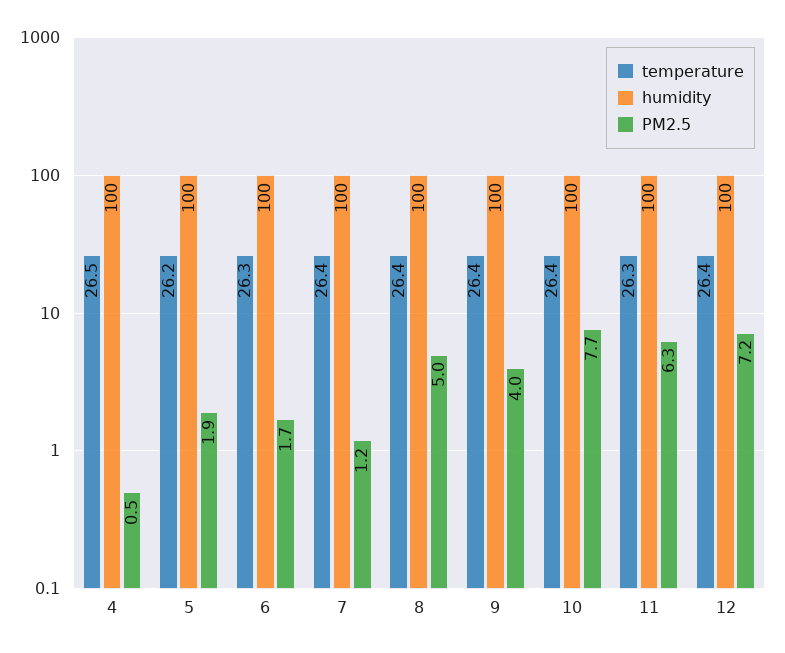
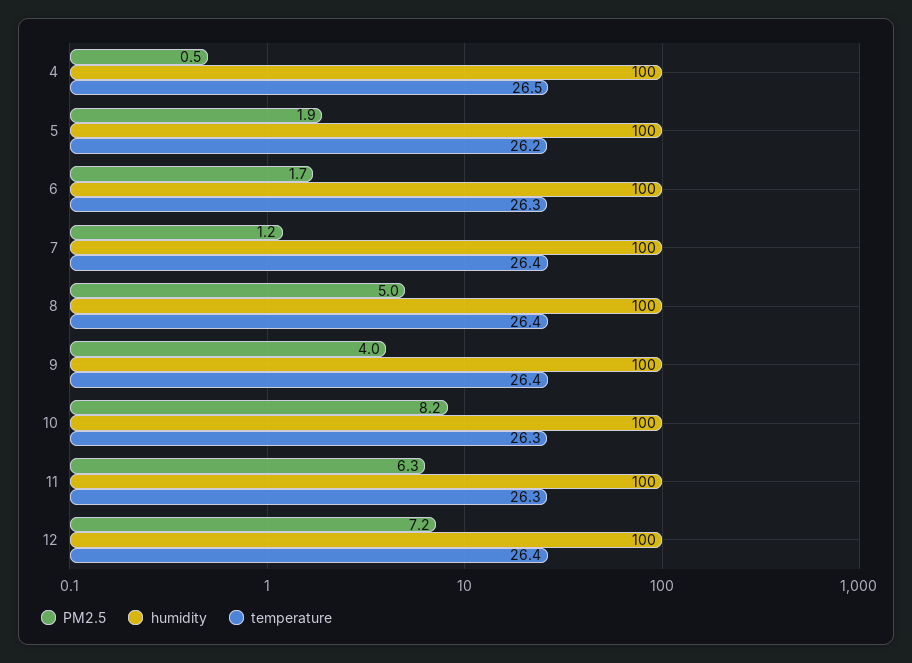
  {
    "temperature": {
      "4": 26.5,
      "5": 26.2,
      "6": 26.3,
      "7": 26.4,
      "8": 26.4,
      "9": 26.4,
-     "10": 26.4,
+     "10": 26.3,
      "11": 26.3,
      "12": 26.4
    },
    "humidity": {
      "4": 100,
      "5": 100,
      "6": 100,
      "7": 100,
      "8": 100,
      "9": 100,
      "10": 100,
      "11": 100,
      "12": 100
    },
    "PM2.5": {
      "4": 0.5,
      "5": 1.9,
      "6": 1.7,
      "7": 1.2,
      "8": 5,
      "9": 4,
-     "10": 7.7,
+     "10": 8.2,
      "11": 6.3,
      "12": 7.2
    }
  }

